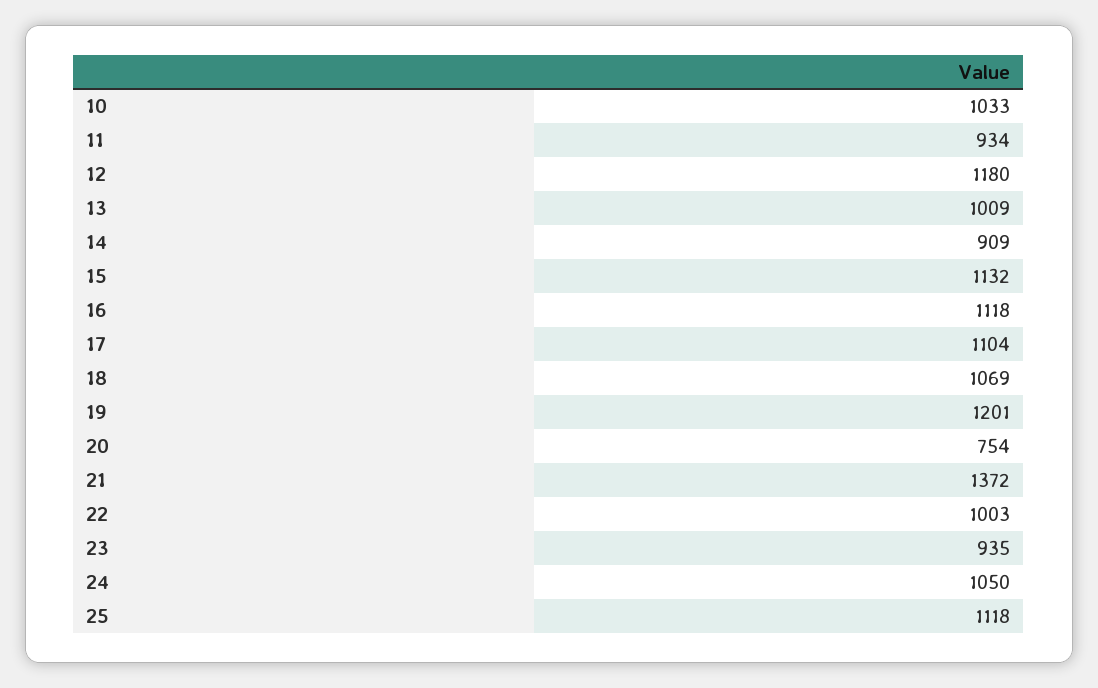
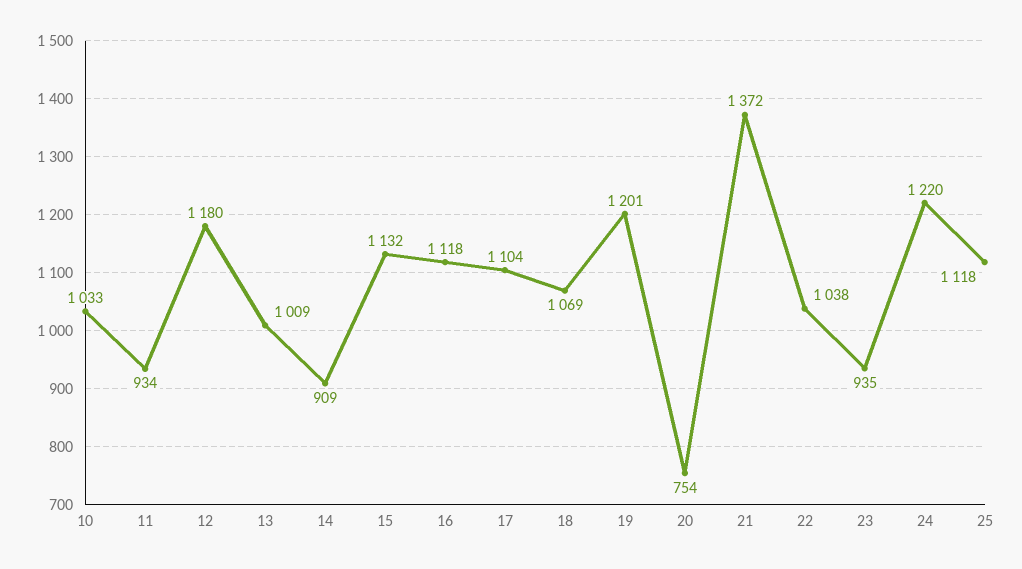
  {
    "10": 1033,
    "11": 934,
    "12": 1180,
    "13": 1009,
    "14": 909,
    "15": 1132,
    "16": 1118,
    "17": 1104,
    "18": 1069,
    "19": 1201,
    "20": 754,
    "21": 1372,
-   "22": 1003,
+   "22": 1038,
    "23": 935,
-   "24": 1050,
+   "24": 1220,
    "25": 1118
  }

